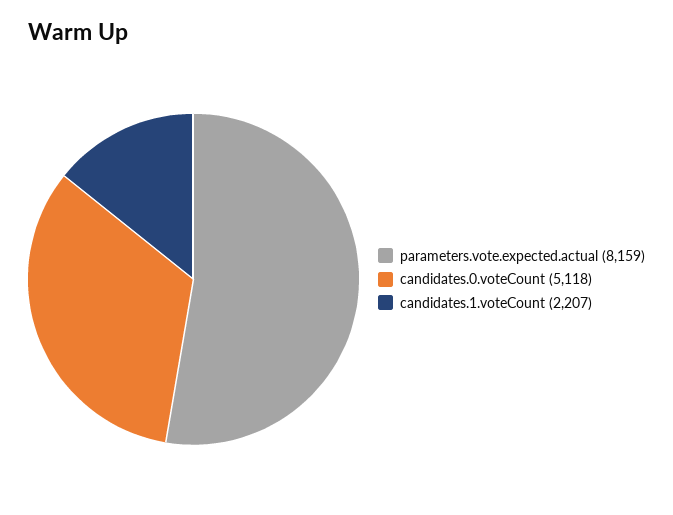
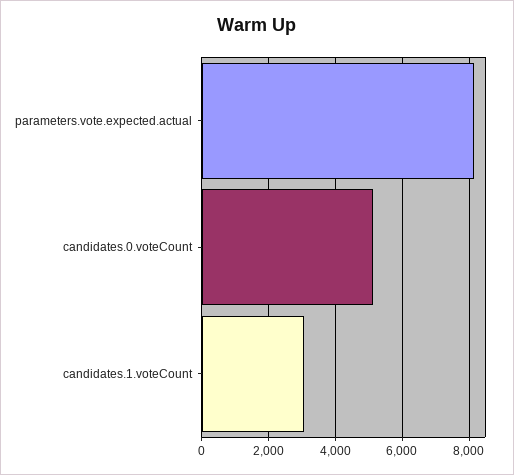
  {
    "parameters.vote.expected.actual": 8159,
    "candidates.0.voteCount": 5118,
-   "candidates.1.voteCount": 2207
+   "candidates.1.voteCount": 3000
  }

